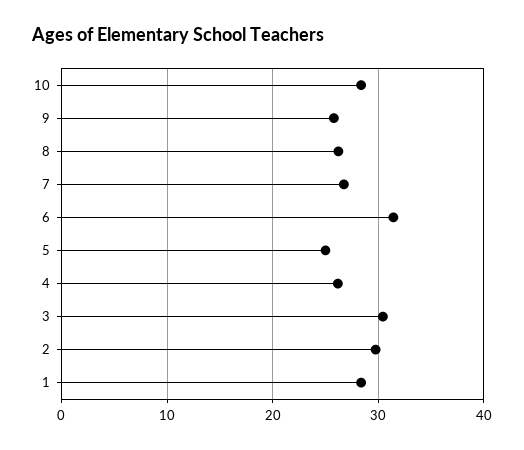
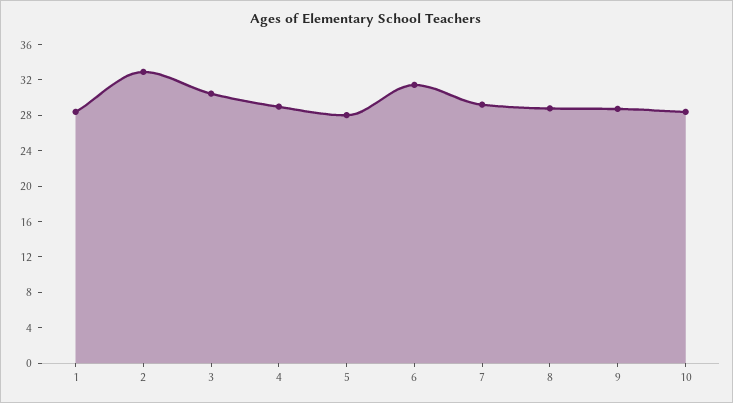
  {
    "10": 28,
-   "9": 26,
+   "9": 29,
-   "8": 26,
+   "8": 29,
-   "7": 27,
+   "7": 29,
    "6": 31,
-   "5": 25,
+   "5": 28,
-   "4": 26,
+   "4": 29,
    "3": 30,
-   "2": 30,
+   "2": 33,
    "1": 28
  }

